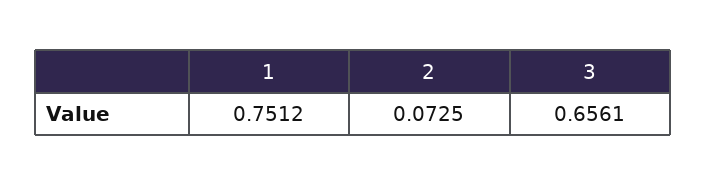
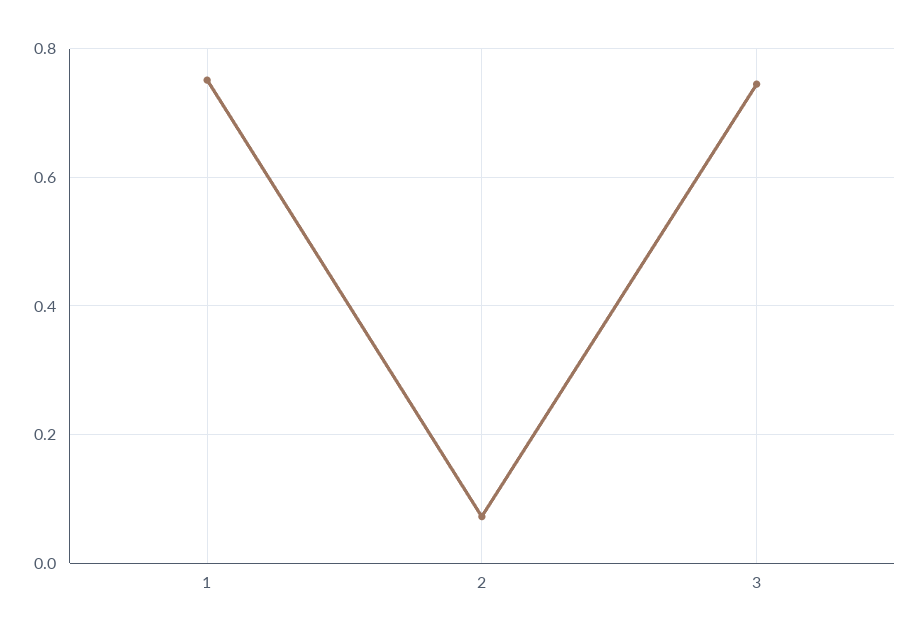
  {
    "1": 0.7512,
    "2": 0.0725,
-   "3": 0.6561
+   "3": 0.74
  }

